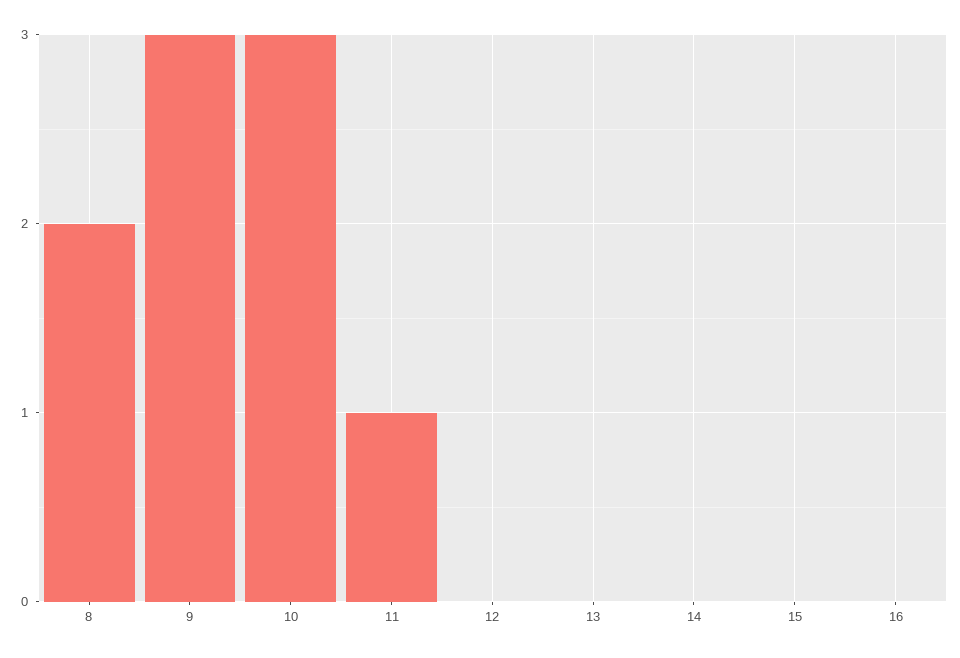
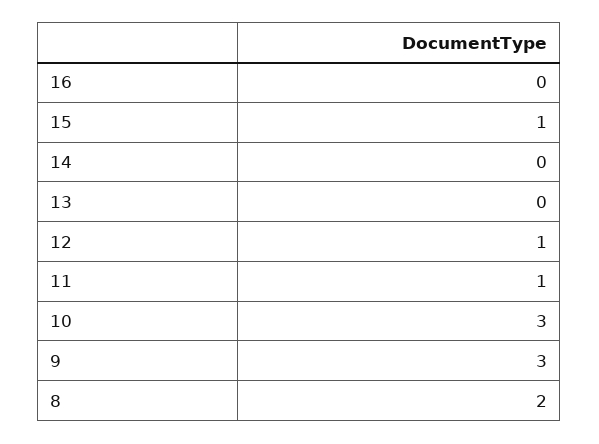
  {
    "8": 2,
    "9": 3,
    "10": 3,
    "11": 1,
-   "12": 0,
+   "12": 1,
    "13": 0,
    "14": 0,
-   "15": 0,
+   "15": 1,
    "16": 0
  }

